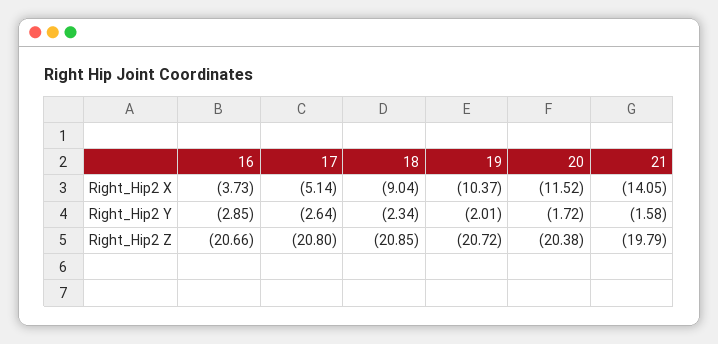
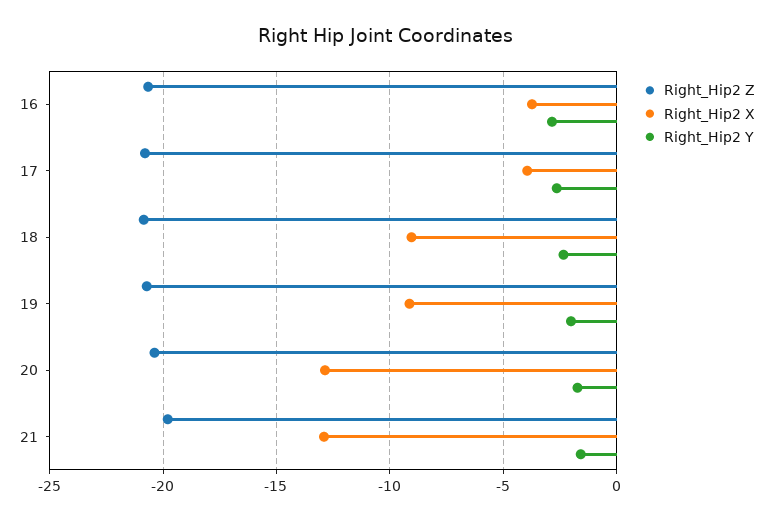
  {
    "Right_Hip2 X": {
      "16": -3.73,
-     "17": -5.14,
+     "17": -4,
      "18": -9.04,
-     "19": -10.37,
+     "19": -9,
-     "20": -11.52,
+     "20": -13,
-     "21": -14.05
+     "21": -13
    },
    "Right_Hip2 Y": {
      "16": -2.85,
      "17": -2.64,
      "18": -2.34,
      "19": -2.01,
      "20": -1.72,
      "21": -1.58
    },
    "Right_Hip2 Z": {
      "16": -20.66,
      "17": -20.8,
      "18": -20.85,
      "19": -20.72,
      "20": -20.38,
      "21": -19.79
    }
  }

